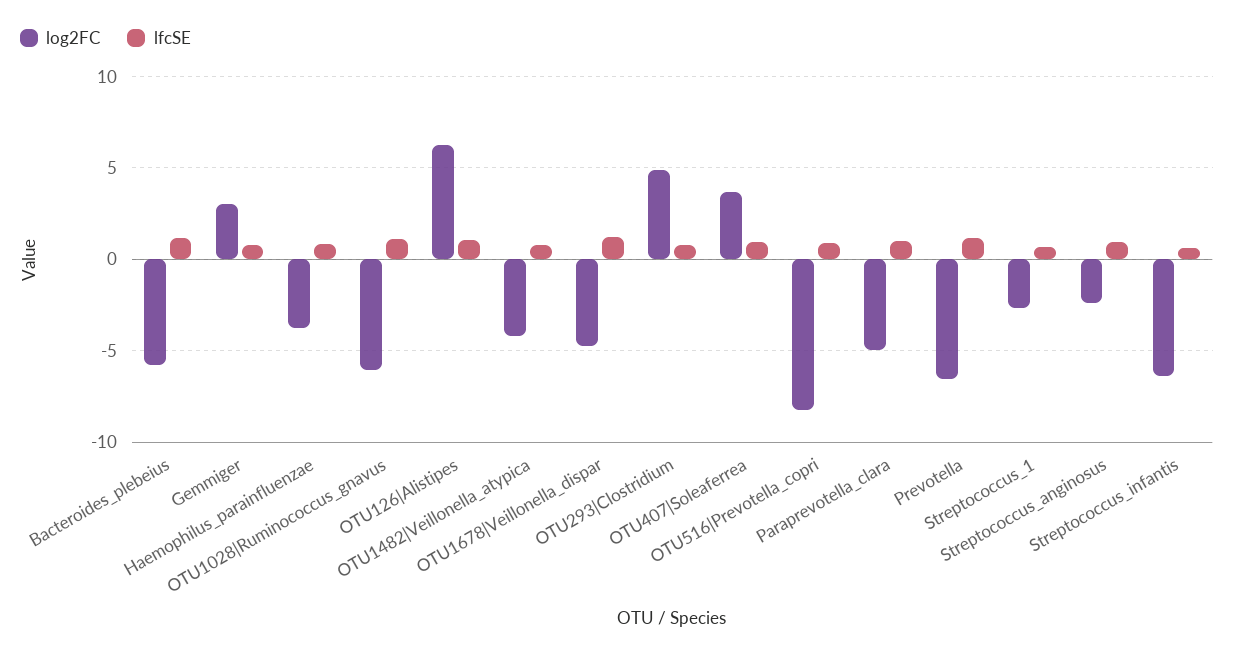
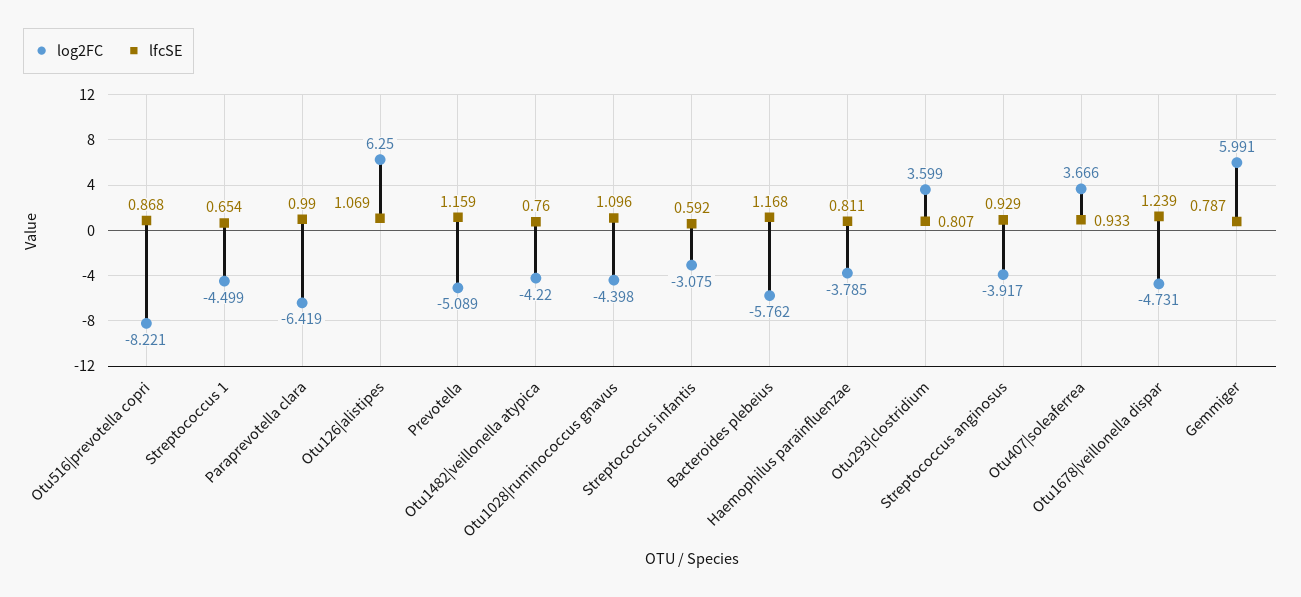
  {
    "log2FC": {
      "Bacteroides_plebeius": -5.762,
-     "Gemmiger": 3,
+     "Gemmiger": 5.991,
      "Haemophilus_parainfluenzae": -3.785,
-     "OTU1028|Ruminococcus_gnavus": -6,
+     "OTU1028|Ruminococcus_gnavus": -4.398,
      "OTU126|Alistipes": 6.25,
      "OTU1482|Veillonella_atypica": -4.22,
      "OTU1678|Veillonella_dispar": -4.731,
-     "OTU293|Clostridium": 5,
+     "OTU293|Clostridium": 3.599,
      "OTU407|Soleaferrea": 3.666,
      "OTU516|Prevotella_copri": -8.221,
-     "Paraprevotella_clara": -5,
+     "Paraprevotella_clara": -6.419,
-     "Prevotella": -6.5,
+     "Prevotella": -5.089,
-     "Streptococcus_1": -2.5,
+     "Streptococcus_1": -4.499,
-     "Streptococcus_anginosus": -2.5,
+     "Streptococcus_anginosus": -3.917,
-     "Streptococcus_infantis": -6.5
+     "Streptococcus_infantis": -3.075
    },
    "lfcSE": {
      "Bacteroides_plebeius": 1.168,
      "Gemmiger": 0.787,
      "Haemophilus_parainfluenzae": 0.811,
      "OTU1028|Ruminococcus_gnavus": 1.096,
      "OTU126|Alistipes": 1.069,
      "OTU1482|Veillonella_atypica": 0.76,
      "OTU1678|Veillonella_dispar": 1.239,
      "OTU293|Clostridium": 0.807,
      "OTU407|Soleaferrea": 0.933,
      "OTU516|Prevotella_copri": 0.868,
      "Paraprevotella_clara": 0.99,
      "Prevotella": 1.159,
      "Streptococcus_1": 0.654,
      "Streptococcus_anginosus": 0.929,
      "Streptococcus_infantis": 0.592
    }
  }

